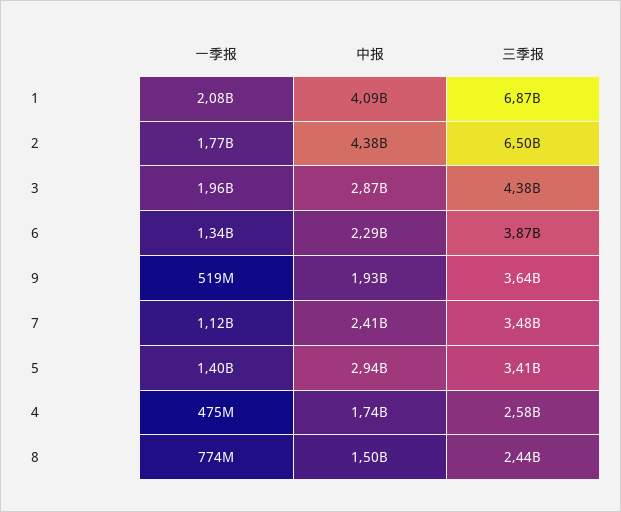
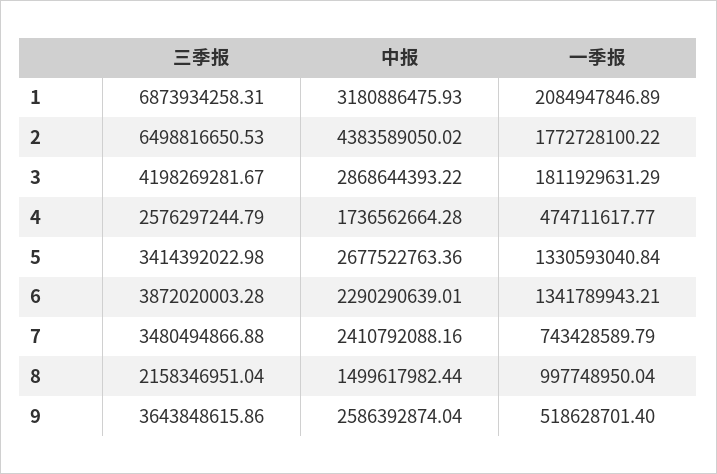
  {
    "一季报": {
      "1": 2084947846.89,
      "2": 1772728100.22,
-     "3": 1960000000,
+     "3": 1811929631.29,
      "6": 1341789943.21,
      "9": 518628701.4,
-     "7": 1120000000,
+     "7": 743428589.79,
-     "5": 1400000000,
+     "5": 1330593040.84,
      "4": 474711617.77,
-     "8": 774000000
+     "8": 997748950.04
    },
    "中报": {
-     "1": 4090000000,
+     "1": 3180886475.93,
      "2": 4383589050.02,
      "3": 2868644393.22,
      "6": 2290290639.01,
-     "9": 1930000000,
+     "9": 2586392874.04,
      "7": 2410792088.16,
-     "5": 2940000000,
+     "5": 2677522763.36,
      "4": 1736562664.28,
      "8": 1499617982.44
    },
    "三季报": {
      "1": 6873934258.31,
      "2": 6498816650.53,
-     "3": 4380000000,
+     "3": 4198269281.67,
      "6": 3872020003.28,
      "9": 3643848615.86,
      "7": 3480494866.88,
      "5": 3414392022.98,
      "4": 2576297244.79,
-     "8": 2440000000
+     "8": 2158346951.04
    }
  }

